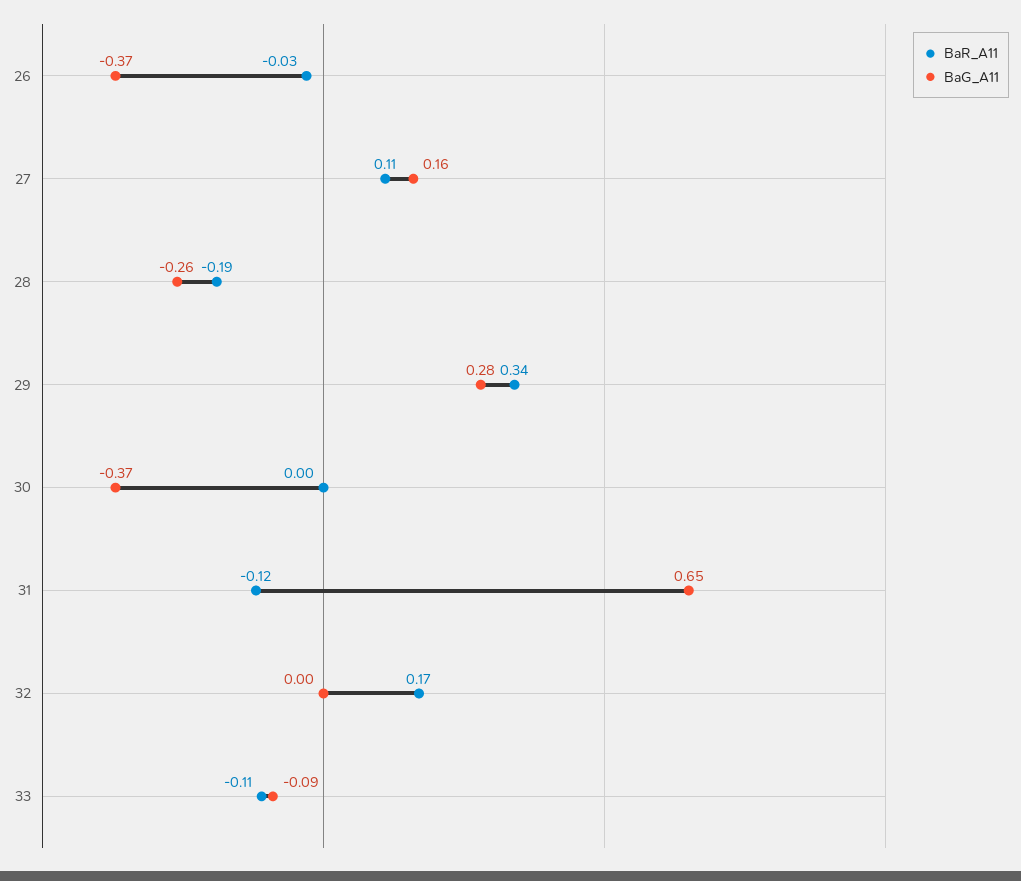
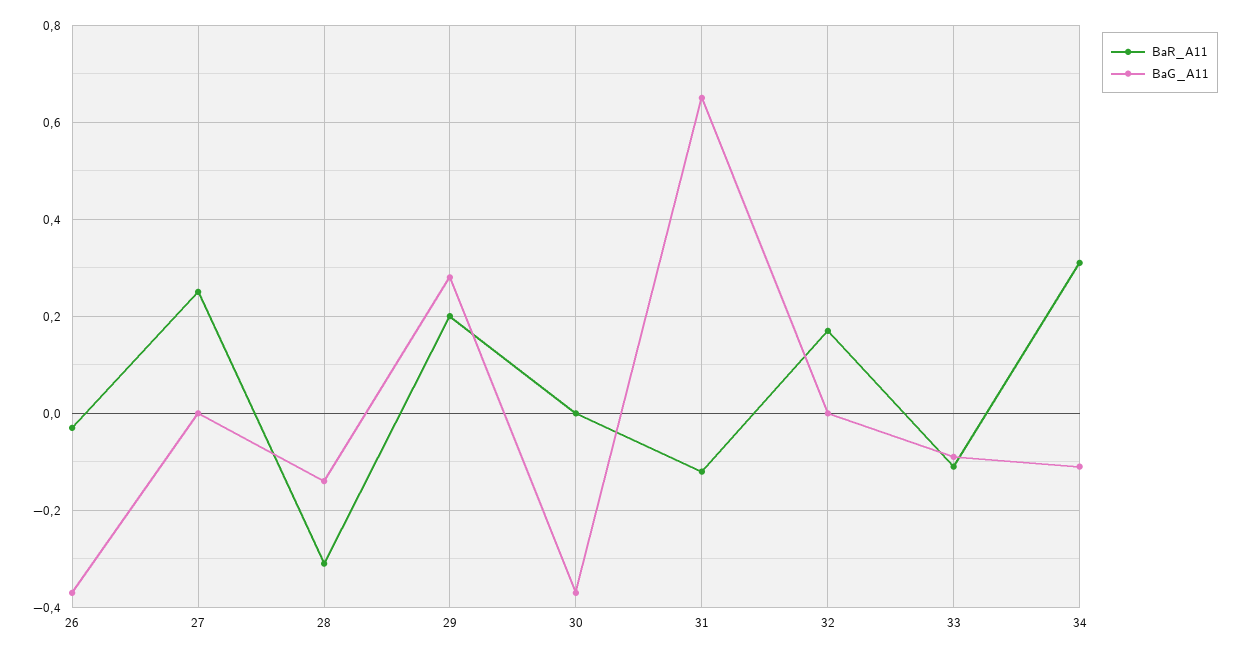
  {
    "BaR_A11": {
      "26": -0.03,
-     "27": 0.11,
+     "27": 0.25,
-     "28": -0.19,
+     "28": -0.3,
-     "29": 0.34,
+     "29": 0.2,
      "30": 0,
      "31": -0.12,
      "32": 0.17,
-     "33": -0.11
+     "33": -0.11,
+     "34": 0.3
    },
    "BaG_A11": {
      "26": -0.37,
-     "27": 0.16,
+     "27": 0,
-     "28": -0.26,
+     "28": -0.15,
      "29": 0.28,
      "30": -0.37,
      "31": 0.65,
      "32": 0,
-     "33": -0.09
+     "33": -0.09,
+     "34": -0.1
    }
  }

